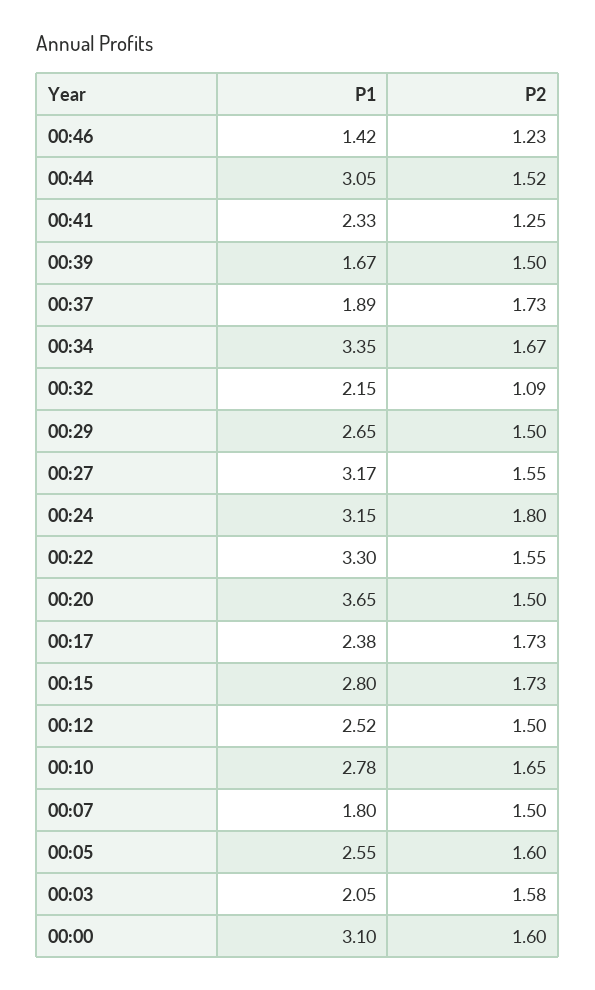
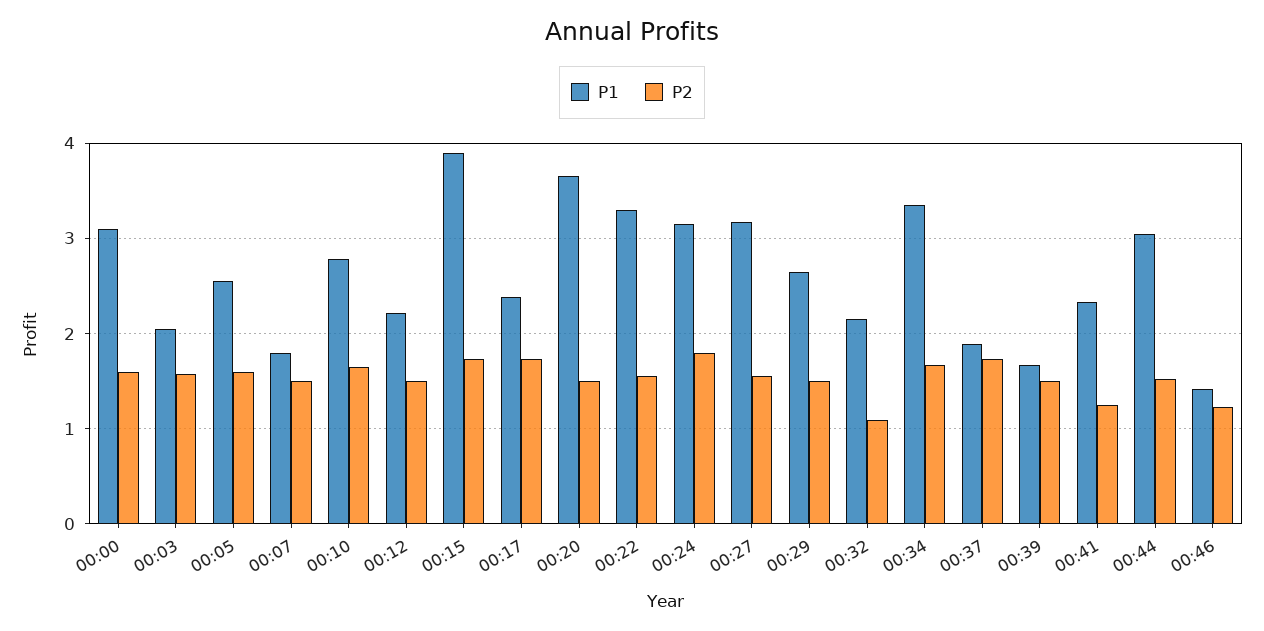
  {
    "P1": {
      "00:46": 1.42,
      "00:44": 3.05,
      "00:41": 2.33,
      "00:39": 1.67,
      "00:37": 1.89,
      "00:34": 3.35,
      "00:32": 2.15,
      "00:29": 2.65,
      "00:27": 3.17,
      "00:24": 3.15,
      "00:22": 3.3,
      "00:20": 3.65,
      "00:17": 2.38,
-     "00:15": 2.8,
+     "00:15": 3.9,
-     "00:12": 2.52,
+     "00:12": 2.2,
      "00:10": 2.78,
      "00:07": 1.8,
      "00:05": 2.55,
      "00:03": 2.05,
      "00:00": 3.1
    },
    "P2": {
      "00:46": 1.23,
      "00:44": 1.52,
      "00:41": 1.25,
      "00:39": 1.5,
      "00:37": 1.73,
      "00:34": 1.67,
      "00:32": 1.09,
      "00:29": 1.5,
      "00:27": 1.55,
      "00:24": 1.8,
      "00:22": 1.55,
      "00:20": 1.5,
      "00:17": 1.73,
      "00:15": 1.73,
      "00:12": 1.5,
      "00:10": 1.65,
      "00:07": 1.5,
      "00:05": 1.6,
      "00:03": 1.58,
      "00:00": 1.6
    }
  }

